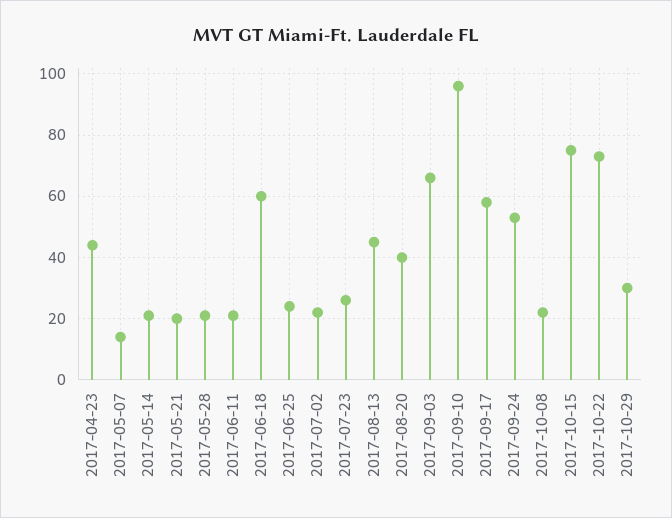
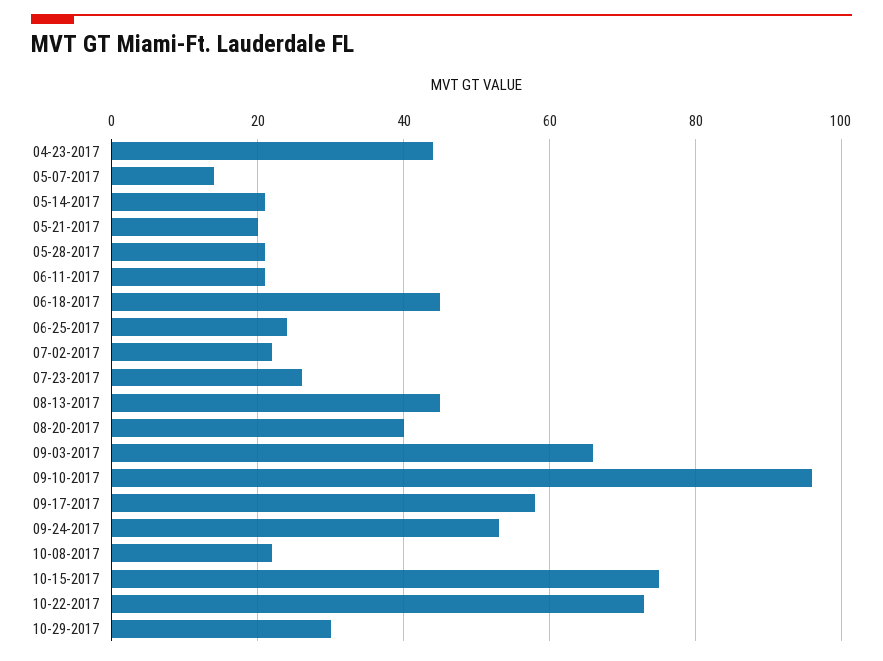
  {
    "2017-04-23": 45,
    "2017-05-07": 15,
    "2017-05-14": 20,
    "2017-05-21": 20,
    "2017-05-28": 20,
    "2017-06-11": 20,
-   "2017-06-18": 60,
+   "2017-06-18": 45,
    "2017-06-25": 25,
    "2017-07-02": 20,
    "2017-07-23": 25,
    "2017-08-13": 45,
    "2017-08-20": 40,
    "2017-09-03": 65,
    "2017-09-10": 95,
    "2017-09-17": 60,
    "2017-09-24": 55,
    "2017-10-08": 20,
    "2017-10-15": 75,
    "2017-10-22": 75,
    "2017-10-29": 30
  }

